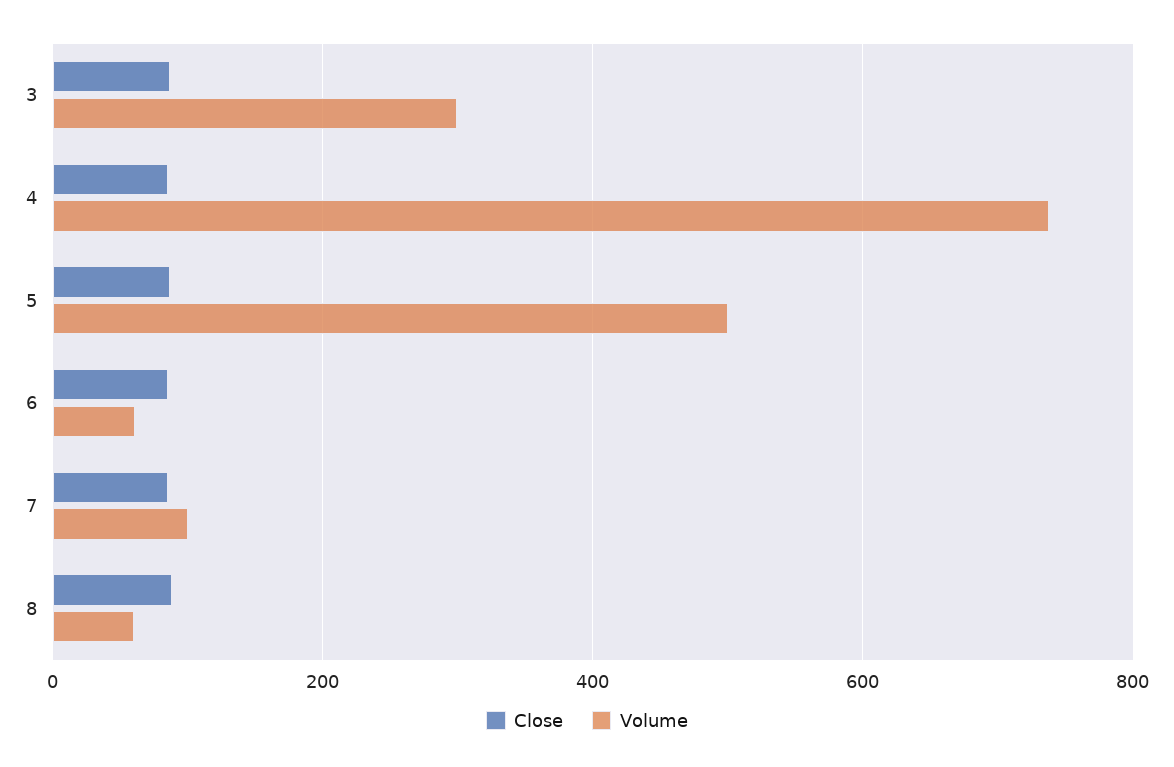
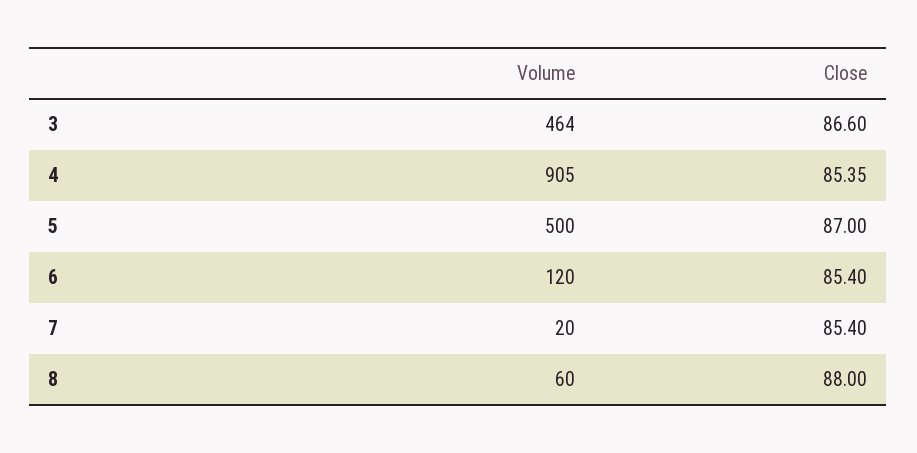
  {
    "Close": {
      "3": 86.6,
      "4": 85.35,
      "5": 87,
      "6": 85.4,
      "7": 85.4,
      "8": 88
    },
    "Volume": {
-     "3": 300,
+     "3": 464,
-     "4": 740,
+     "4": 905,
      "5": 500,
-     "6": 60,
+     "6": 120,
-     "7": 100,
+     "7": 20,
      "8": 60
    }
  }

